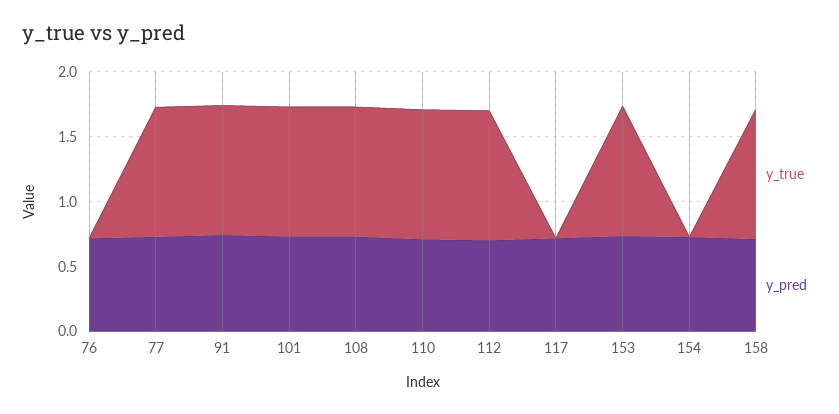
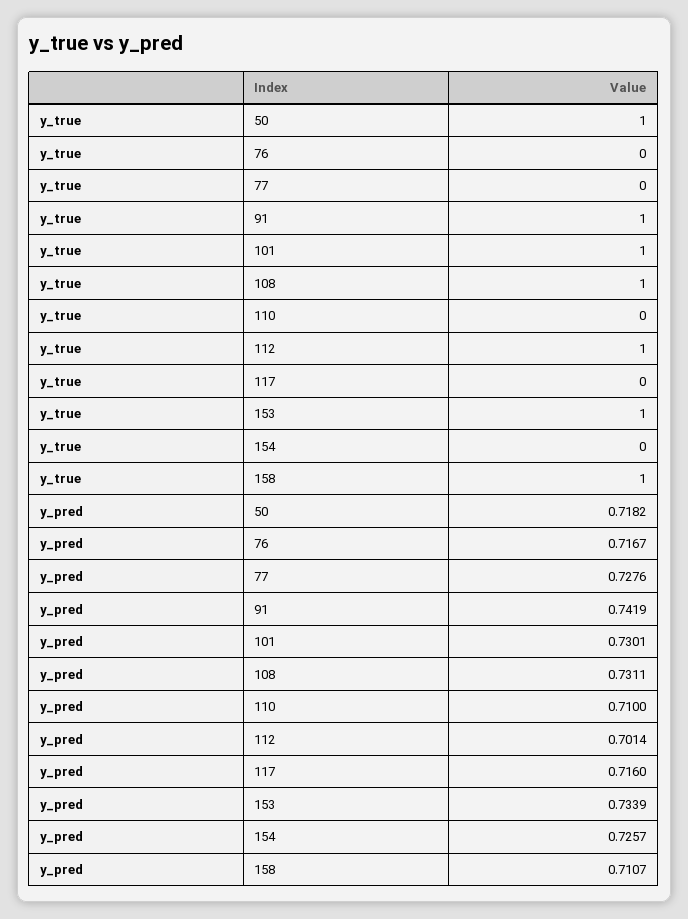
  {
    "y_true": {
      "76": 0,
-     "77": 1,
+     "77": 0,
      "91": 1,
      "101": 1,
      "108": 1,
-     "110": 1,
+     "110": 0,
      "112": 1,
      "117": 0,
      "153": 1,
      "154": 0,
-     "158": 1
+     "158": 1,
+     "50": 1
    },
    "y_pred": {
      "76": 0.7167,
      "77": 0.7276,
      "91": 0.7419,
      "101": 0.7301,
      "108": 0.7311,
      "110": 0.71,
      "112": 0.7014,
      "117": 0.716,
      "153": 0.7339,
      "154": 0.7257,
-     "158": 0.7107
+     "158": 0.7107,
+     "50": 0.7182
    }
  }

